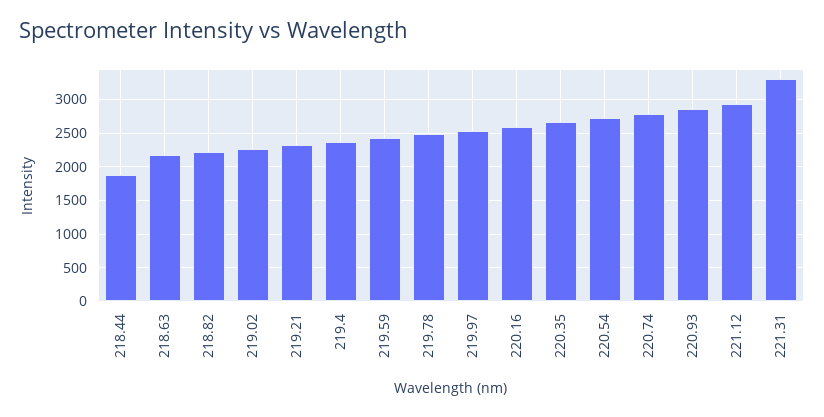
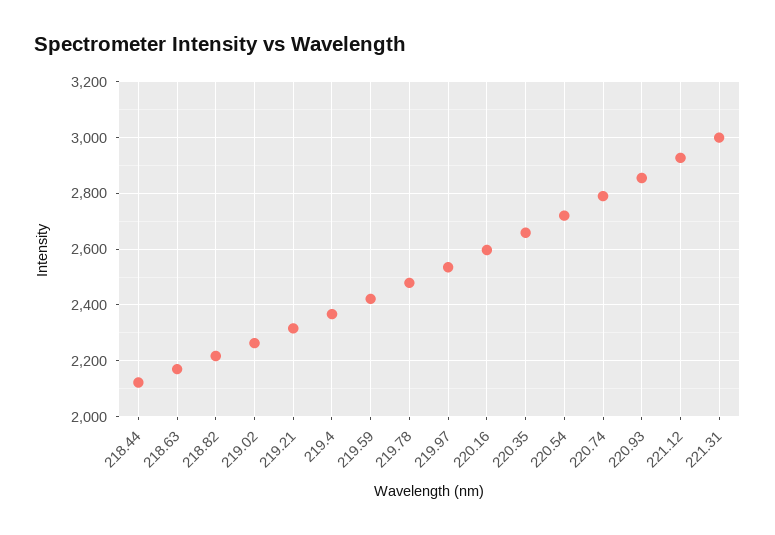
  {
-   "218.44": 1900,
+   "218.44": 2125,
    "218.63": 2175,
    "218.82": 2225,
    "219.02": 2275,
    "219.21": 2325,
    "219.4": 2375,
    "219.59": 2425,
    "219.78": 2475,
    "219.97": 2525,
    "220.16": 2600,
    "220.35": 2650,
    "220.54": 2725,
    "220.74": 2800,
    "220.93": 2850,
    "221.12": 2925,
-   "221.31": 3300
+   "221.31": 3000
  }

